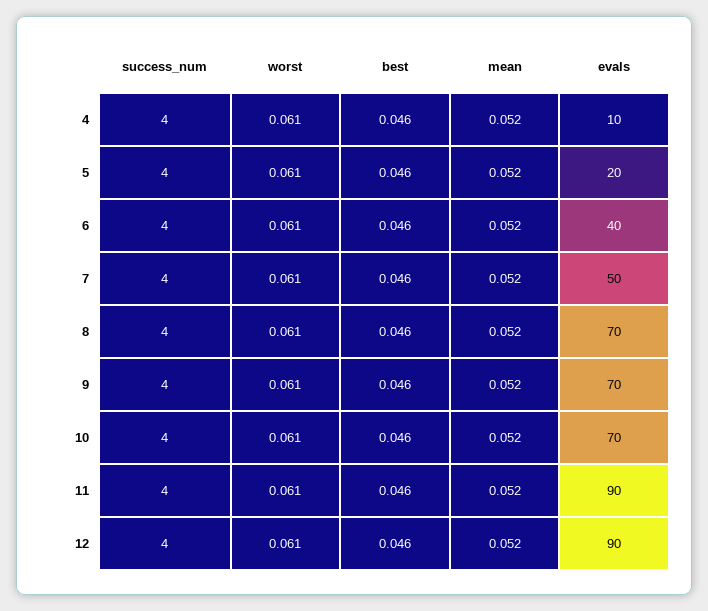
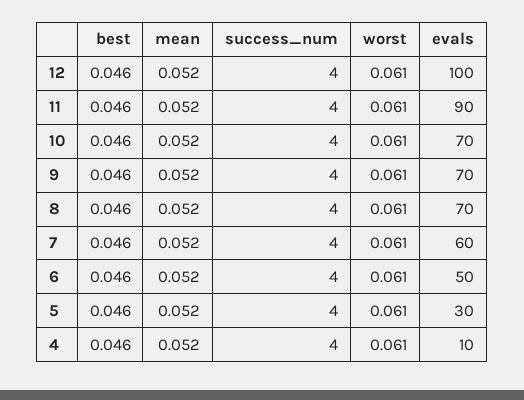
  {
    "success_num": {
      "4": 4,
      "5": 4,
      "6": 4,
      "7": 4,
      "8": 4,
      "9": 4,
      "10": 4,
      "11": 4,
      "12": 4
    },
    "worst": {
      "4": 0.061,
      "5": 0.061,
      "6": 0.061,
      "7": 0.061,
      "8": 0.061,
      "9": 0.061,
      "10": 0.061,
      "11": 0.061,
      "12": 0.061
    },
    "best": {
      "4": 0.046,
      "5": 0.046,
      "6": 0.046,
      "7": 0.046,
      "8": 0.046,
      "9": 0.046,
      "10": 0.046,
      "11": 0.046,
      "12": 0.046
    },
    "mean": {
      "4": 0.052,
      "5": 0.052,
      "6": 0.052,
      "7": 0.052,
      "8": 0.052,
      "9": 0.052,
      "10": 0.052,
      "11": 0.052,
      "12": 0.052
    },
    "evals": {
      "4": 10,
-     "5": 20,
+     "5": 30,
-     "6": 40,
+     "6": 50,
-     "7": 50,
+     "7": 60,
      "8": 70,
      "9": 70,
      "10": 70,
      "11": 90,
-     "12": 90
+     "12": 100
    }
  }

